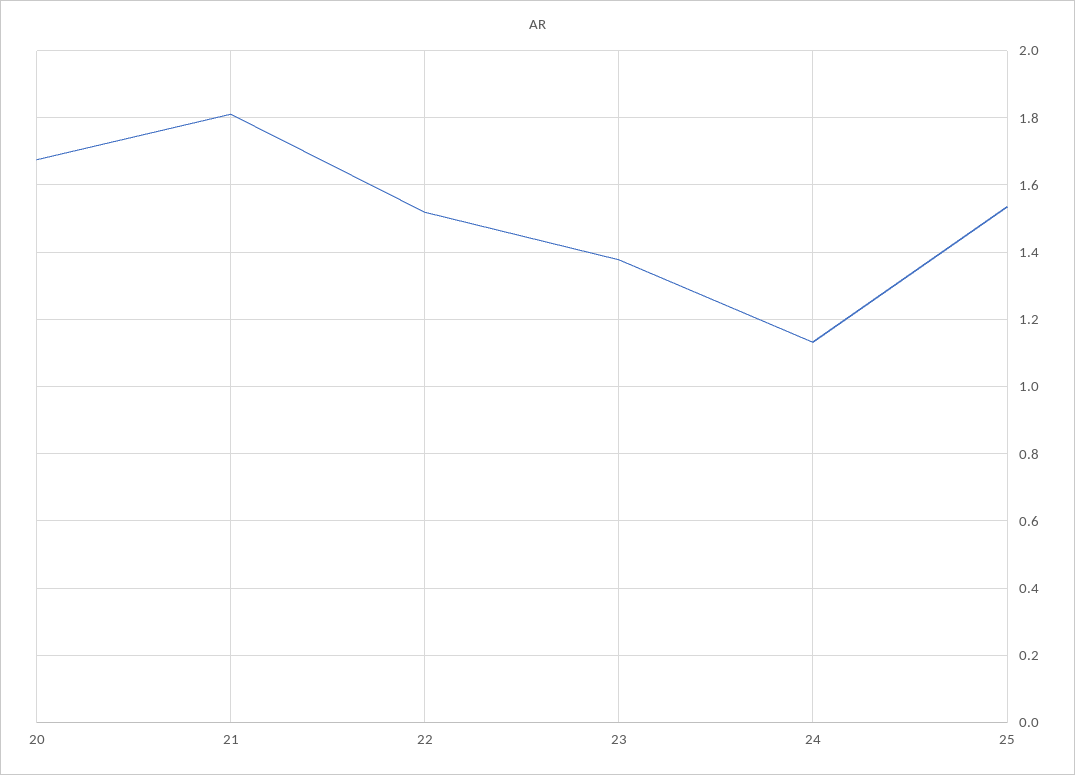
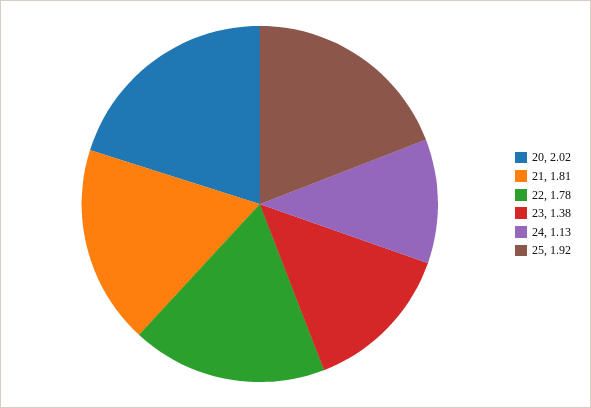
  {
-   "20": 1.68,
+   "20": 2.02,
    "21": 1.81,
-   "22": 1.52,
+   "22": 1.78,
    "23": 1.38,
    "24": 1.13,
-   "25": 1.54
+   "25": 1.92
  }

